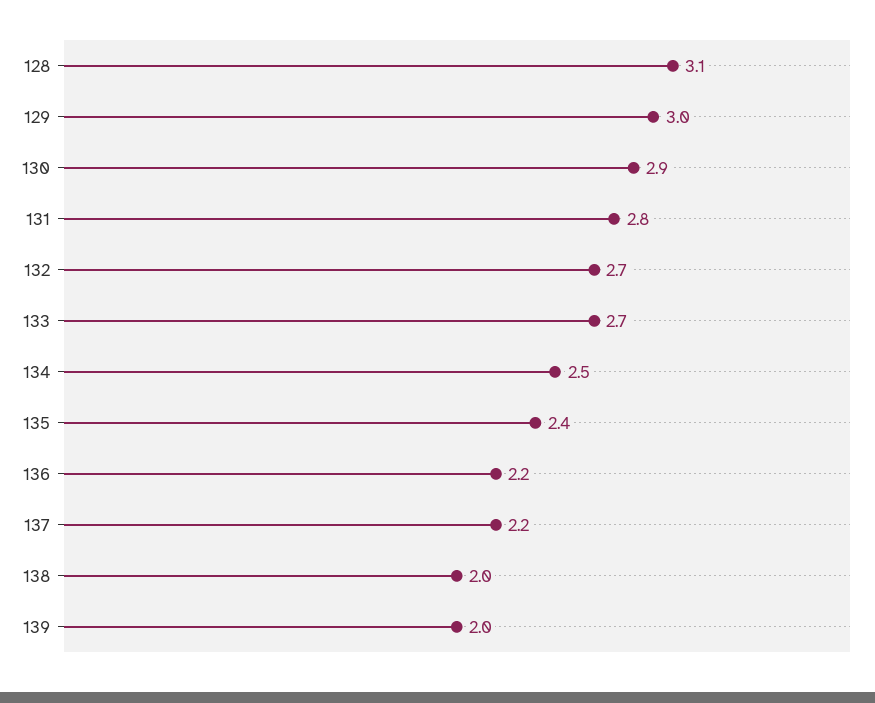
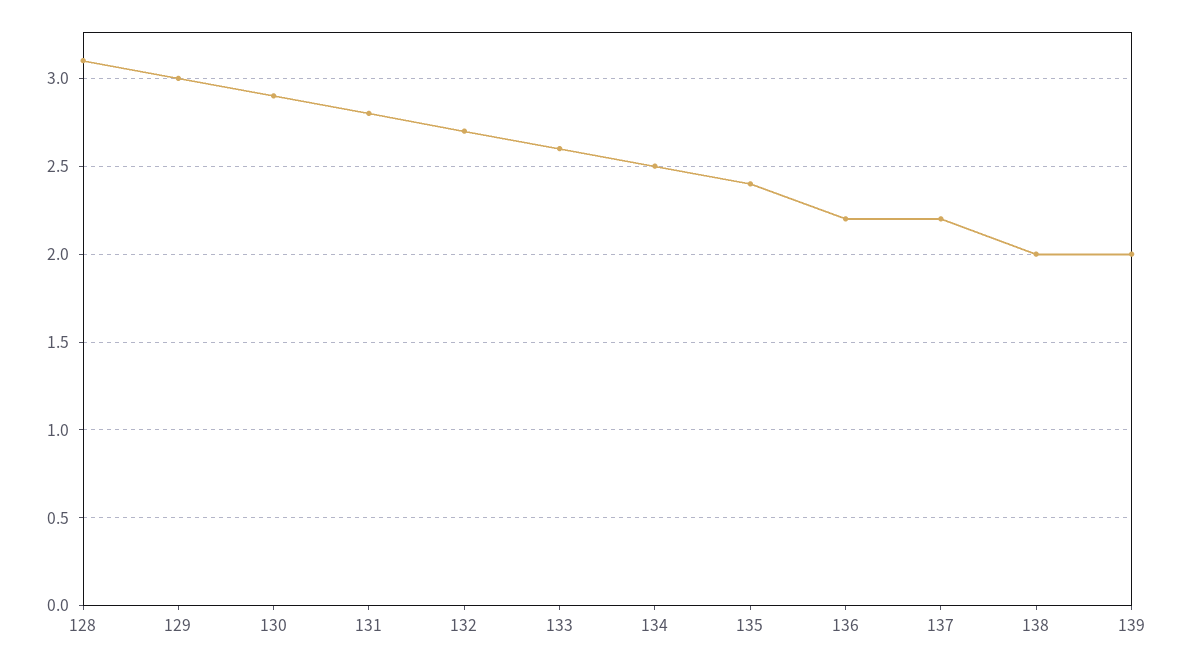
  {
    "128": 3.1,
    "129": 3,
    "130": 2.9,
    "131": 2.8,
    "132": 2.7,
-   "133": 2.7,
+   "133": 2.6,
    "134": 2.5,
    "135": 2.4,
    "136": 2.2,
    "137": 2.2,
    "138": 2,
    "139": 2
  }

